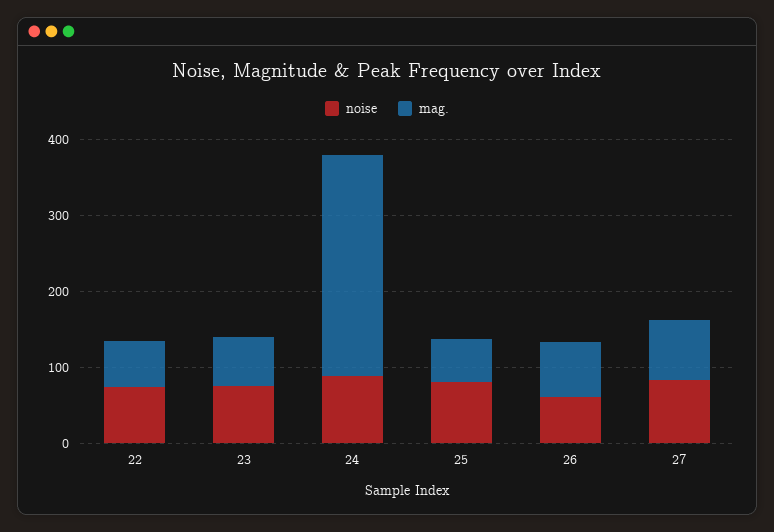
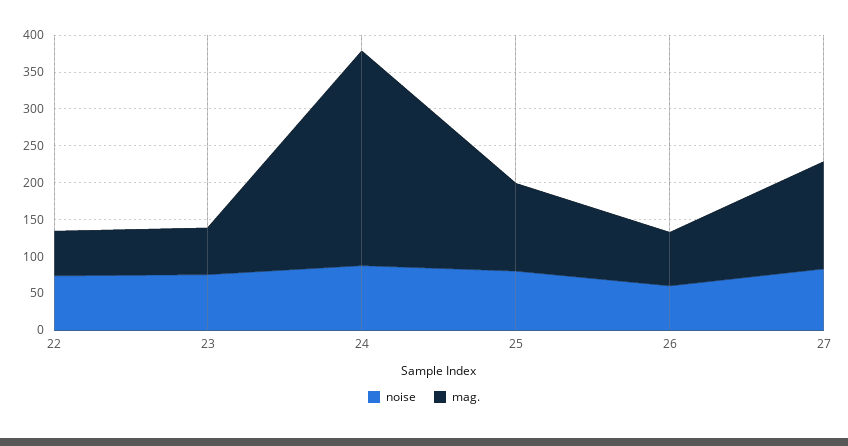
  {
    "noise": {
      "22": 80,
      "23": 80,
      "24": 80,
      "25": 80,
      "26": 60,
      "27": 80
    },
    "mag.": {
      "22": 60,
      "23": 60,
      "24": 300,
-     "25": 60,
+     "25": 125,
      "26": 80,
-     "27": 80
+     "27": 150
    }
  }

